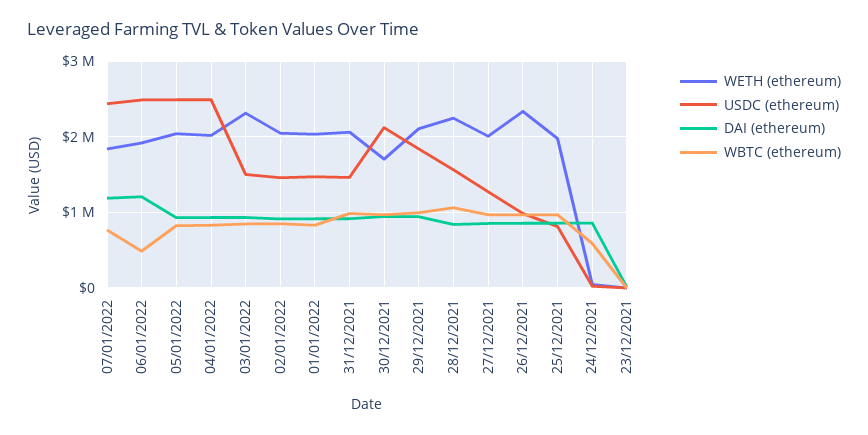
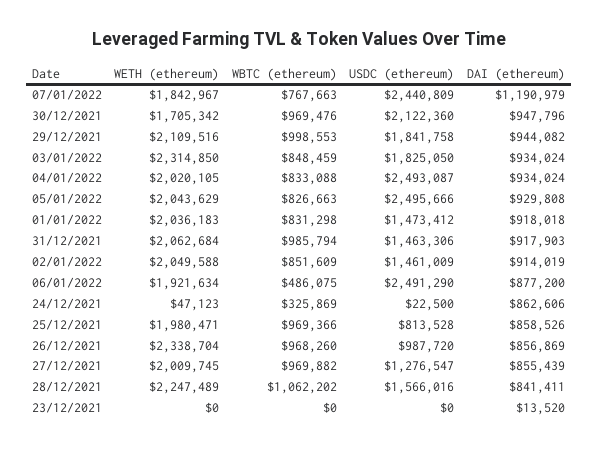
  {
    "WETH (ethereum)": {
      "07/01/2022": 1842967,
      "06/01/2022": 1921634,
      "05/01/2022": 2043629,
      "04/01/2022": 2020105,
      "03/01/2022": 2314850,
      "02/01/2022": 2049588,
      "01/01/2022": 2036183,
      "31/12/2021": 2062684,
      "30/12/2021": 1705342,
      "29/12/2021": 2109516,
      "28/12/2021": 2247489,
      "27/12/2021": 2009745,
      "26/12/2021": 2338704,
      "25/12/2021": 1980471,
      "24/12/2021": 47123,
      "23/12/2021": 0
    },
    "USDC (ethereum)": {
      "07/01/2022": 2440809,
      "06/01/2022": 2491290,
      "05/01/2022": 2495666,
      "04/01/2022": 2493087,
-     "03/01/2022": 1500000,
+     "03/01/2022": 1825050,
      "02/01/2022": 1461009,
      "01/01/2022": 1473412,
      "31/12/2021": 1463306,
      "30/12/2021": 2122360,
      "29/12/2021": 1841758,
      "28/12/2021": 1566016,
      "27/12/2021": 1276547,
      "26/12/2021": 987720,
      "25/12/2021": 813528,
      "24/12/2021": 22500,
      "23/12/2021": 0
    },
    "DAI (ethereum)": {
      "07/01/2022": 1190979,
-     "06/01/2022": 1200000,
+     "06/01/2022": 877200,
      "05/01/2022": 929808,
      "04/01/2022": 934024,
      "03/01/2022": 934024,
      "02/01/2022": 914019,
      "01/01/2022": 918018,
      "31/12/2021": 917903,
      "30/12/2021": 947796,
      "29/12/2021": 944082,
      "28/12/2021": 841411,
      "27/12/2021": 855439,
      "26/12/2021": 856869,
      "25/12/2021": 858526,
      "24/12/2021": 862606,
      "23/12/2021": 13520
    },
    "WBTC (ethereum)": {
      "07/01/2022": 767663,
      "06/01/2022": 486075,
      "05/01/2022": 826663,
      "04/01/2022": 833088,
      "03/01/2022": 848459,
      "02/01/2022": 851609,
      "01/01/2022": 831298,
      "31/12/2021": 985794,
      "30/12/2021": 969476,
      "29/12/2021": 998553,
      "28/12/2021": 1062202,
      "27/12/2021": 969882,
      "26/12/2021": 968260,
      "25/12/2021": 969366,
-     "24/12/2021": 600000,
+     "24/12/2021": 325869,
      "23/12/2021": 0
    }
  }

